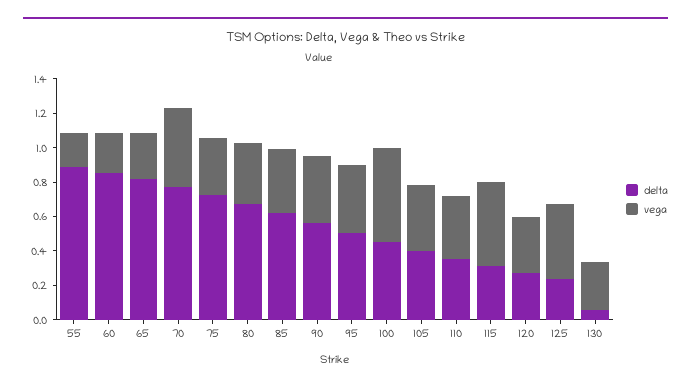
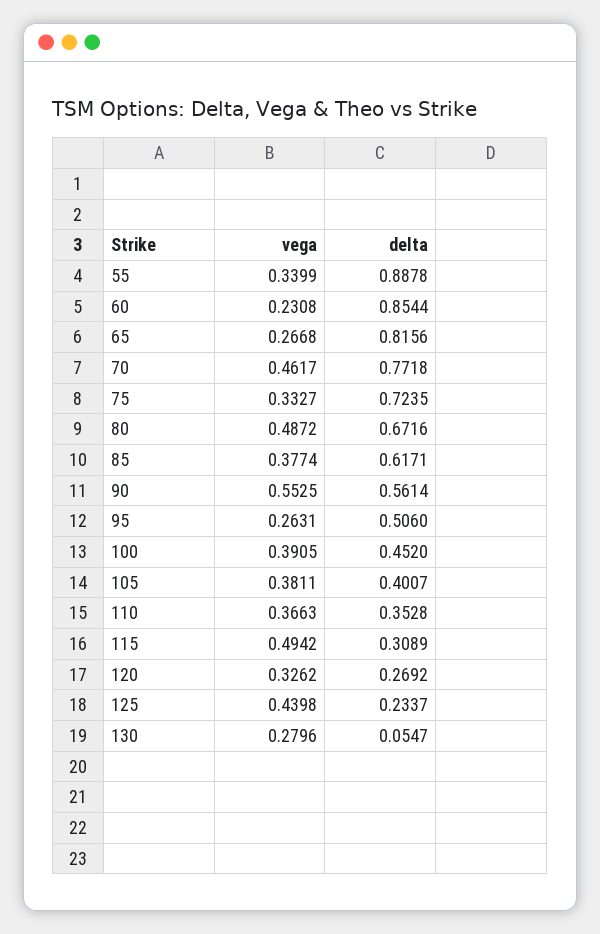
  {
    "delta": {
      "55": 0.8878,
      "60": 0.8544,
      "65": 0.8156,
      "70": 0.7718,
      "75": 0.7235,
      "80": 0.6716,
      "85": 0.6171,
      "90": 0.5614,
      "95": 0.506,
      "100": 0.452,
      "105": 0.4007,
      "110": 0.3528,
      "115": 0.3089,
      "120": 0.2692,
      "125": 0.2337,
      "130": 0.0547
    },
    "vega": {
-     "55": 0.2,
+     "55": 0.3399,
      "60": 0.2308,
      "65": 0.2668,
      "70": 0.4617,
      "75": 0.3327,
-     "80": 0.35,
+     "80": 0.4872,
      "85": 0.3774,
-     "90": 0.4,
+     "90": 0.5525,
-     "95": 0.4,
+     "95": 0.2631,
-     "100": 0.55,
+     "100": 0.3905,
      "105": 0.3811,
      "110": 0.3663,
      "115": 0.4942,
      "120": 0.3262,
      "125": 0.4398,
      "130": 0.2796
    }
  }

